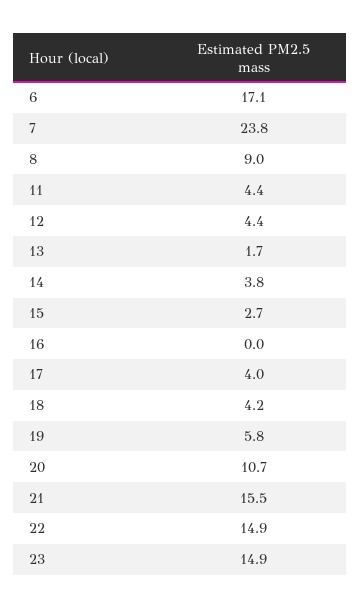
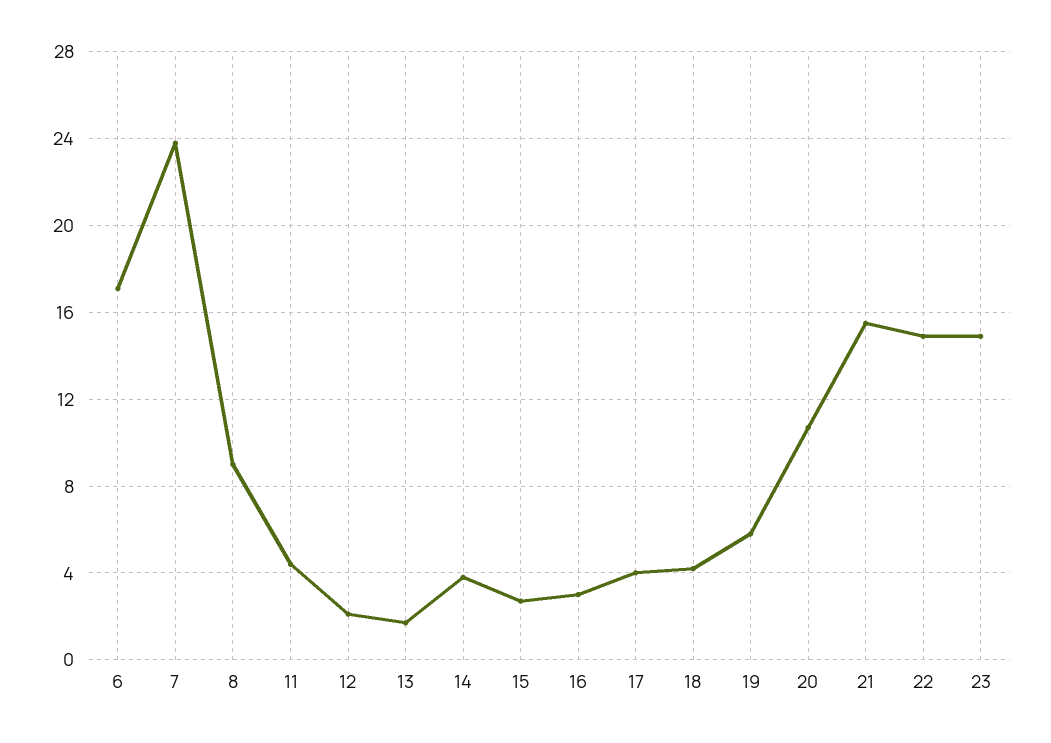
  {
    "6": 17.1,
    "7": 23.8,
    "8": 9,
    "11": 4.4,
-   "12": 4.4,
+   "12": 2,
    "13": 1.7,
    "14": 3.8,
    "15": 2.7,
-   "16": 0,
+   "16": 3,
    "17": 4,
    "18": 4.2,
    "19": 5.8,
    "20": 10.7,
    "21": 15.5,
    "22": 14.9,
    "23": 14.9
  }

